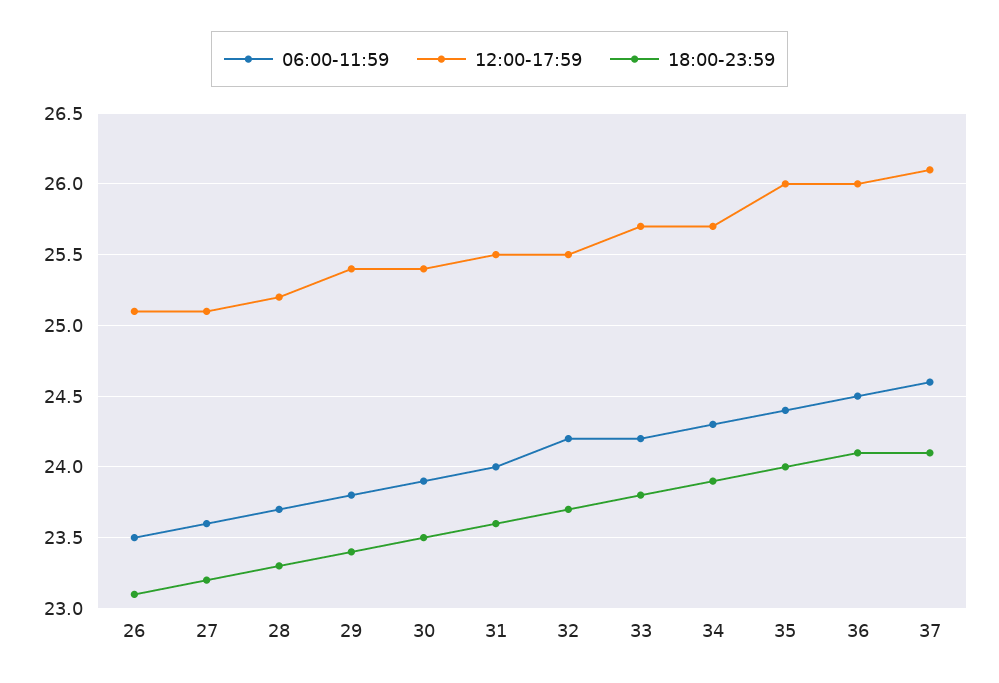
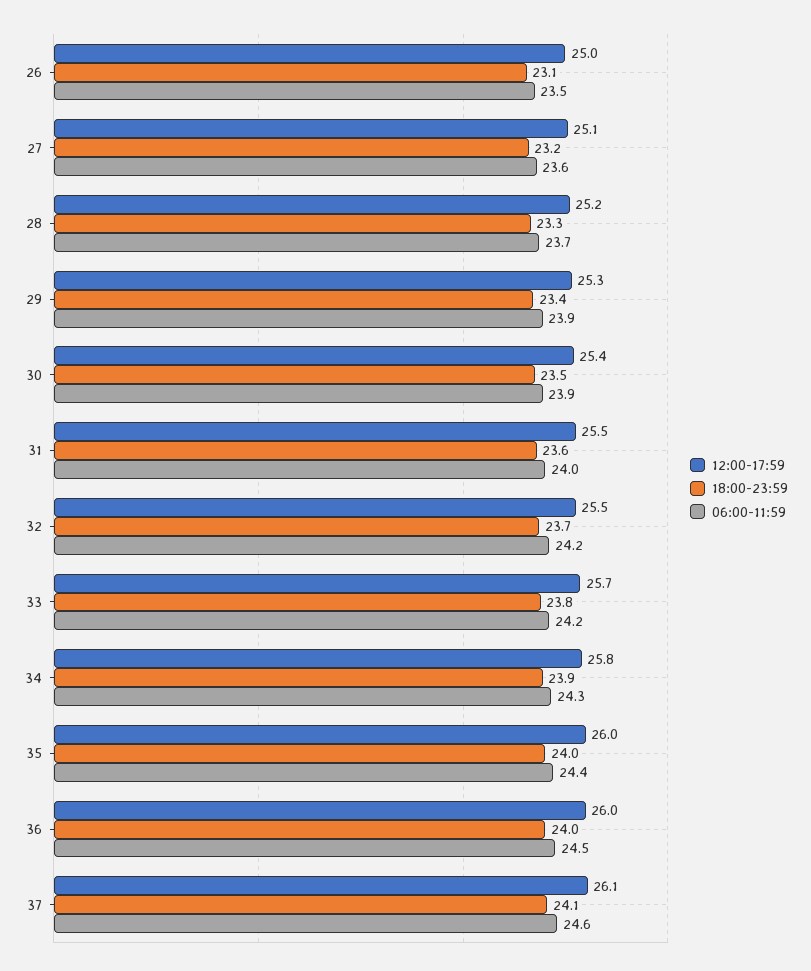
  {
    "06:00-11:59": {
      "26": 23.5,
      "27": 23.6,
      "28": 23.7,
-     "29": 23.8,
+     "29": 23.9,
      "30": 23.9,
      "31": 24,
      "32": 24.2,
      "33": 24.2,
      "34": 24.3,
      "35": 24.4,
      "36": 24.5,
      "37": 24.6
    },
    "12:00-17:59": {
-     "26": 25.1,
+     "26": 25,
      "27": 25.1,
      "28": 25.2,
-     "29": 25.4,
+     "29": 25.3,
      "30": 25.4,
      "31": 25.5,
      "32": 25.5,
      "33": 25.7,
-     "34": 25.7,
+     "34": 25.8,
      "35": 26,
      "36": 26,
      "37": 26.1
    },
    "18:00-23:59": {
      "26": 23.1,
      "27": 23.2,
      "28": 23.3,
      "29": 23.4,
      "30": 23.5,
      "31": 23.6,
      "32": 23.7,
      "33": 23.8,
      "34": 23.9,
      "35": 24,
-     "36": 24.1,
+     "36": 24,
      "37": 24.1
    }
  }

